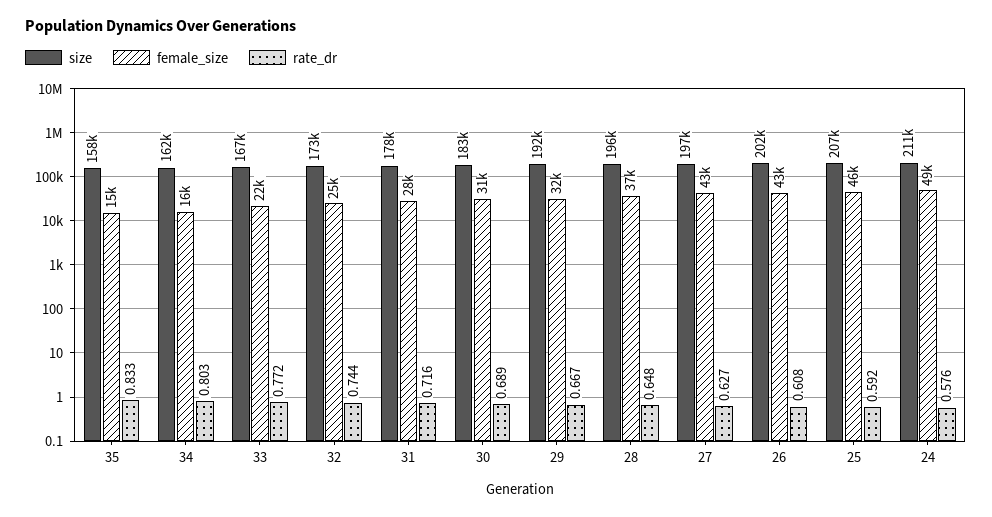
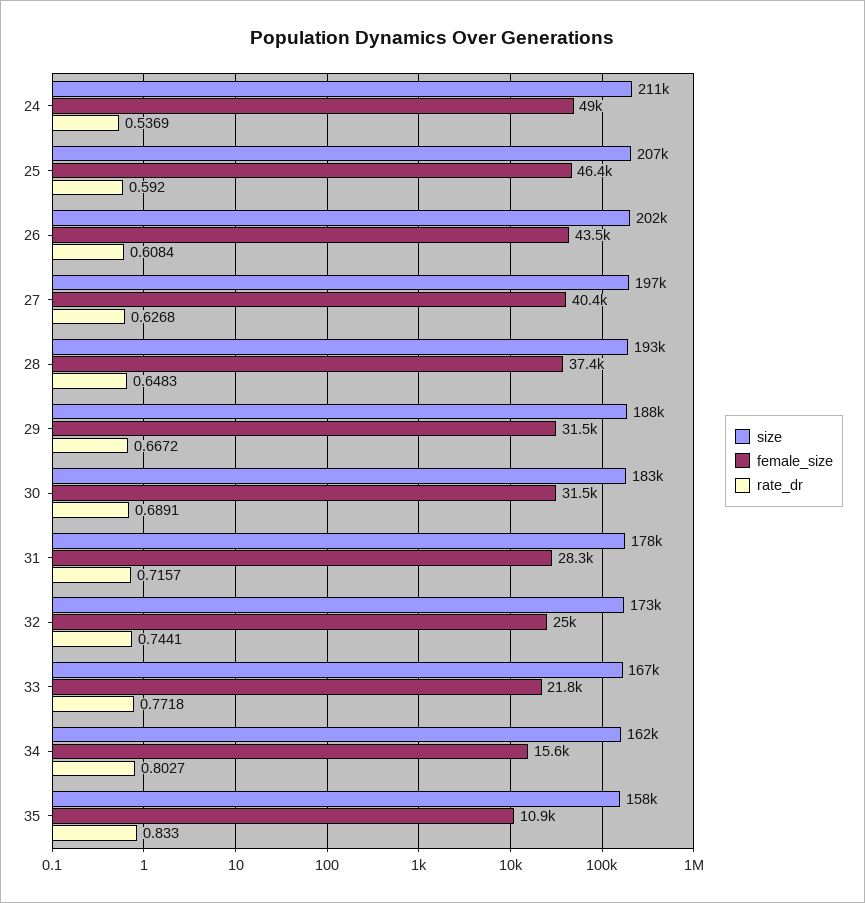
  {
    "size": {
      "35": 158000,
      "34": 162000,
      "33": 167000,
      "32": 173000,
      "31": 178000,
      "30": 183000,
-     "29": 192000,
+     "29": 188000,
-     "28": 196000,
+     "28": 193000,
      "27": 197000,
      "26": 202000,
      "25": 207000,
      "24": 211000
    },
    "female_size": {
-     "35": 15000,
+     "35": 10900,
      "34": 15600,
      "33": 21800,
      "32": 25000,
      "31": 28300,
      "30": 31500,
      "29": 31500,
      "28": 37400,
-     "27": 43000,
+     "27": 40400,
      "26": 43500,
      "25": 46400,
      "24": 49000
    },
    "rate_dr": {
      "35": 0.833,
      "34": 0.8027,
      "33": 0.7718,
      "32": 0.7441,
      "31": 0.7157,
      "30": 0.6891,
      "29": 0.6672,
      "28": 0.6483,
      "27": 0.6268,
      "26": 0.6084,
      "25": 0.592,
-     "24": 0.576
+     "24": 0.5369
    }
  }

